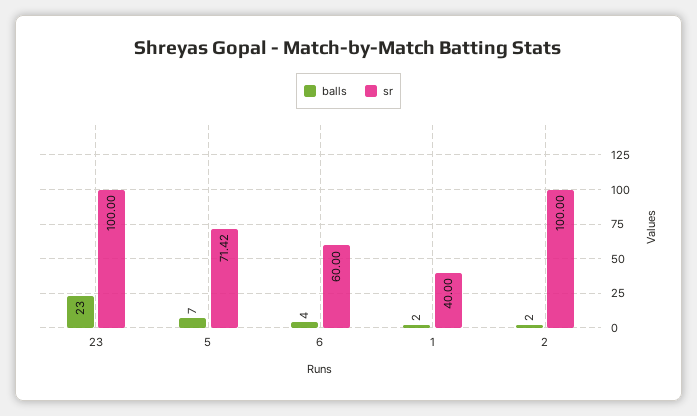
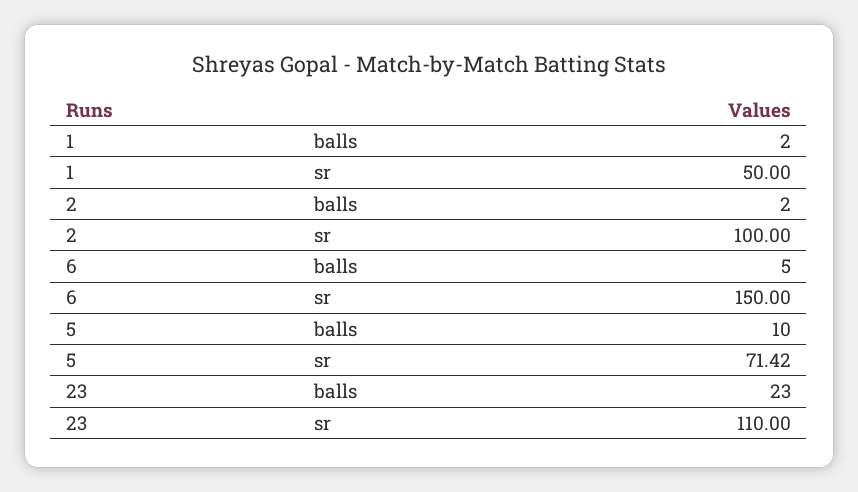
  {
    "balls": {
      "23": 23,
-     "5": 7,
+     "5": 10,
-     "6": 4,
+     "6": 5,
      "1": 2,
      "2": 2
    },
    "sr": {
-     "23": 100,
+     "23": 110,
      "5": 71.42,
-     "6": 60,
+     "6": 150,
-     "1": 40,
+     "1": 50,
      "2": 100
    }
  }

